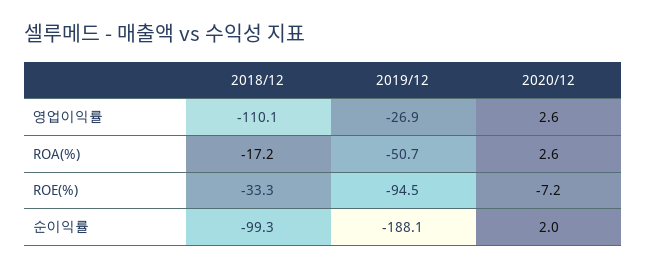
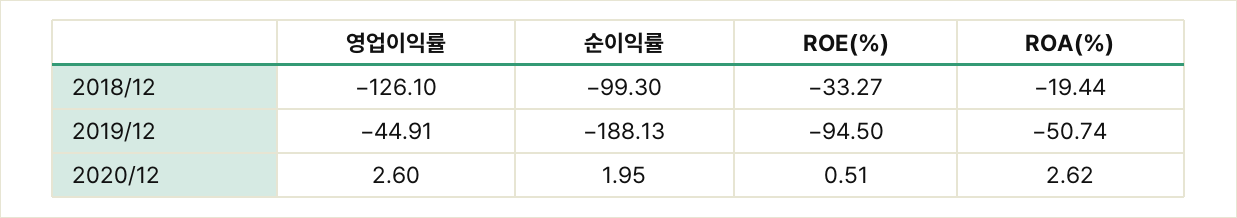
  {
    "2018/12": {
-     "영업이익률": -110.1,
+     "영업이익률": -126.1,
-     "ROA(%)": -17.2,
+     "ROA(%)": -19.44,
      "ROE(%)": -33.27,
      "순이익률": -99.3
    },
    "2019/12": {
-     "영업이익률": -26.9,
+     "영업이익률": -44.91,
      "ROA(%)": -50.74,
      "ROE(%)": -94.5,
      "순이익률": -188.13
    },
    "2020/12": {
      "영업이익률": 2.6,
      "ROA(%)": 2.62,
-     "ROE(%)": -7.2,
+     "ROE(%)": 0.51,
      "순이익률": 1.95
    }
  }

